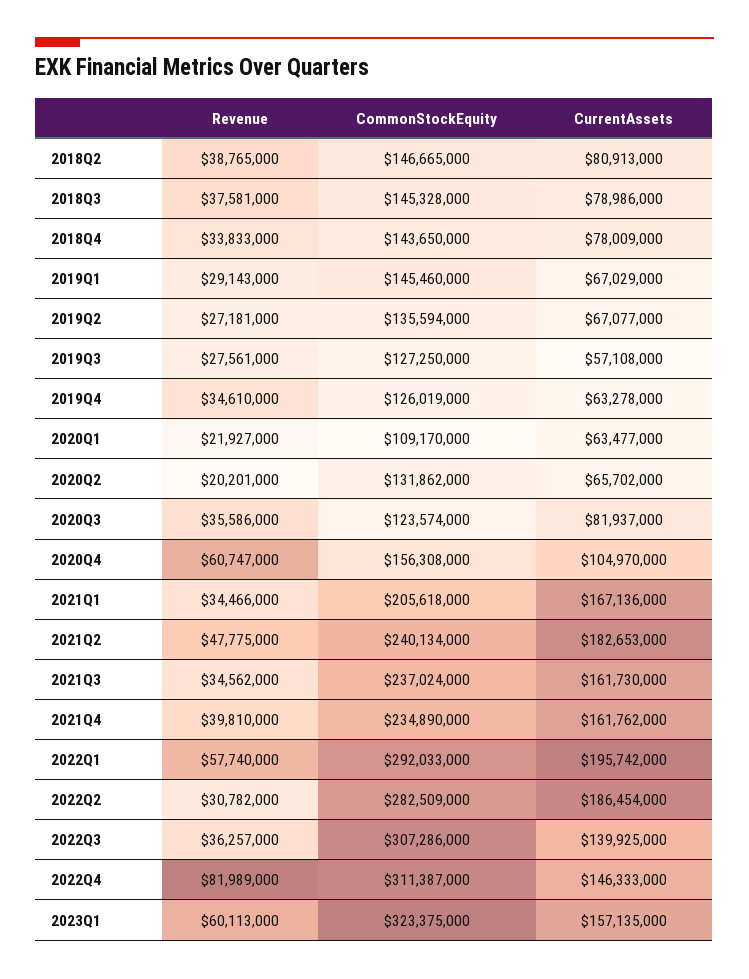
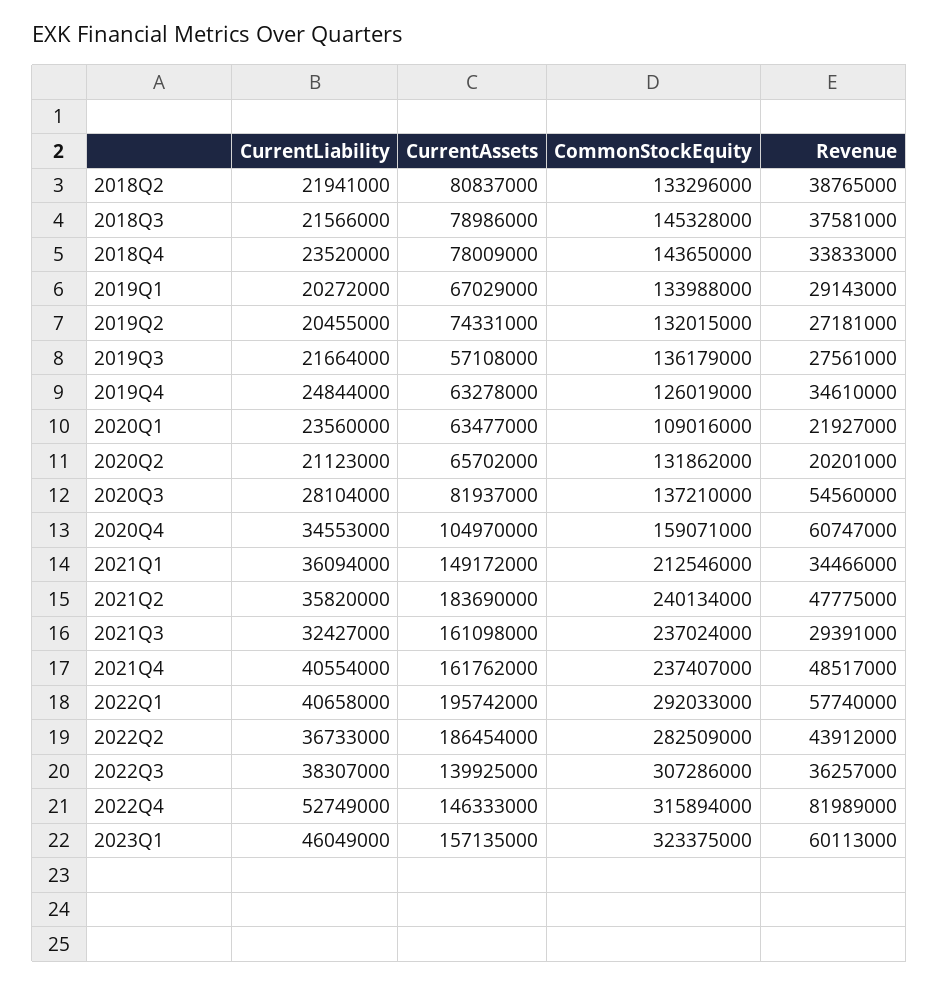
  {
    "Revenue": {
      "2018Q2": 38765000,
      "2018Q3": 37581000,
      "2018Q4": 33833000,
      "2019Q1": 29143000,
      "2019Q2": 27181000,
      "2019Q3": 27561000,
      "2019Q4": 34610000,
      "2020Q1": 21927000,
      "2020Q2": 20201000,
-     "2020Q3": 35586000,
+     "2020Q3": 54560000,
      "2020Q4": 60747000,
      "2021Q1": 34466000,
      "2021Q2": 47775000,
-     "2021Q3": 34562000,
+     "2021Q3": 29391000,
-     "2021Q4": 39810000,
+     "2021Q4": 48517000,
      "2022Q1": 57740000,
-     "2022Q2": 30782000,
+     "2022Q2": 43912000,
      "2022Q3": 36257000,
      "2022Q4": 81989000,
      "2023Q1": 60113000
    },
    "CommonStockEquity": {
-     "2018Q2": 146665000,
+     "2018Q2": 133296000,
      "2018Q3": 145328000,
      "2018Q4": 143650000,
-     "2019Q1": 145460000,
+     "2019Q1": 133988000,
-     "2019Q2": 135594000,
+     "2019Q2": 132015000,
-     "2019Q3": 127250000,
+     "2019Q3": 136179000,
      "2019Q4": 126019000,
-     "2020Q1": 109170000,
+     "2020Q1": 109016000,
      "2020Q2": 131862000,
-     "2020Q3": 123574000,
+     "2020Q3": 137210000,
-     "2020Q4": 156308000,
+     "2020Q4": 159071000,
-     "2021Q1": 205618000,
+     "2021Q1": 212546000,
      "2021Q2": 240134000,
      "2021Q3": 237024000,
-     "2021Q4": 234890000,
+     "2021Q4": 237407000,
      "2022Q1": 292033000,
      "2022Q2": 282509000,
      "2022Q3": 307286000,
-     "2022Q4": 311387000,
+     "2022Q4": 315894000,
      "2023Q1": 323375000
    },
    "CurrentAssets": {
-     "2018Q2": 80913000,
+     "2018Q2": 80837000,
      "2018Q3": 78986000,
      "2018Q4": 78009000,
      "2019Q1": 67029000,
-     "2019Q2": 67077000,
+     "2019Q2": 74331000,
      "2019Q3": 57108000,
      "2019Q4": 63278000,
      "2020Q1": 63477000,
      "2020Q2": 65702000,
      "2020Q3": 81937000,
      "2020Q4": 104970000,
-     "2021Q1": 167136000,
+     "2021Q1": 149172000,
-     "2021Q2": 182653000,
+     "2021Q2": 183690000,
-     "2021Q3": 161730000,
+     "2021Q3": 161098000,
      "2021Q4": 161762000,
      "2022Q1": 195742000,
      "2022Q2": 186454000,
      "2022Q3": 139925000,
      "2022Q4": 146333000,
      "2023Q1": 157135000
-   }
+   },
+   "CurrentLiability": {
+     "2018Q2": 21941000,
+     "2018Q3": 21566000,
+     "2018Q4": 23520000,
+     "2019Q1": 20272000,
+     "2019Q2": 20455000,
+     "2019Q3": 21664000,
+     "2019Q4": 24844000,
+     "2020Q1": 23560000,
+     "2020Q2": 21123000,
+     "2020Q3": 28104000,
+     "2020Q4": 34553000,
+     "2021Q1": 36094000,
+     "2021Q2": 35820000,
+     "2021Q3": 32427000,
+     "2021Q4": 40554000,
+     "2022Q1": 40658000,
+     "2022Q2": 36733000,
+     "2022Q3": 38307000,
+     "2022Q4": 52749000,
+     "2023Q1": 46049000
+   }
  }

